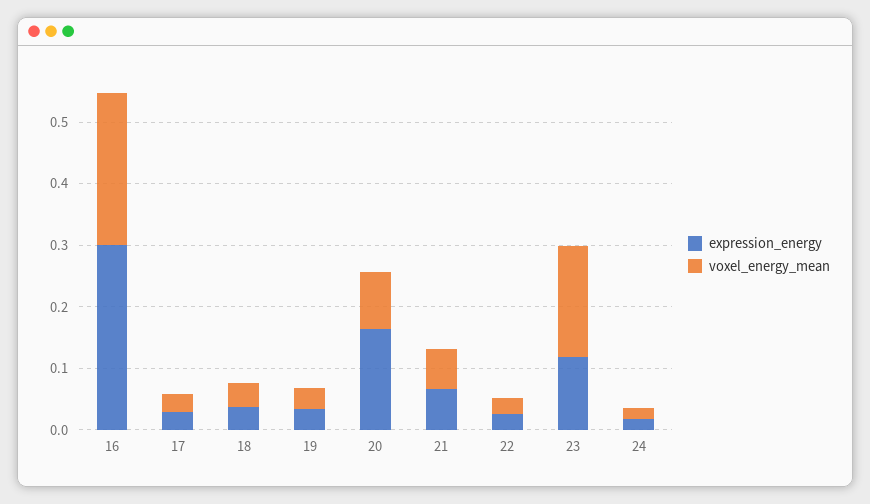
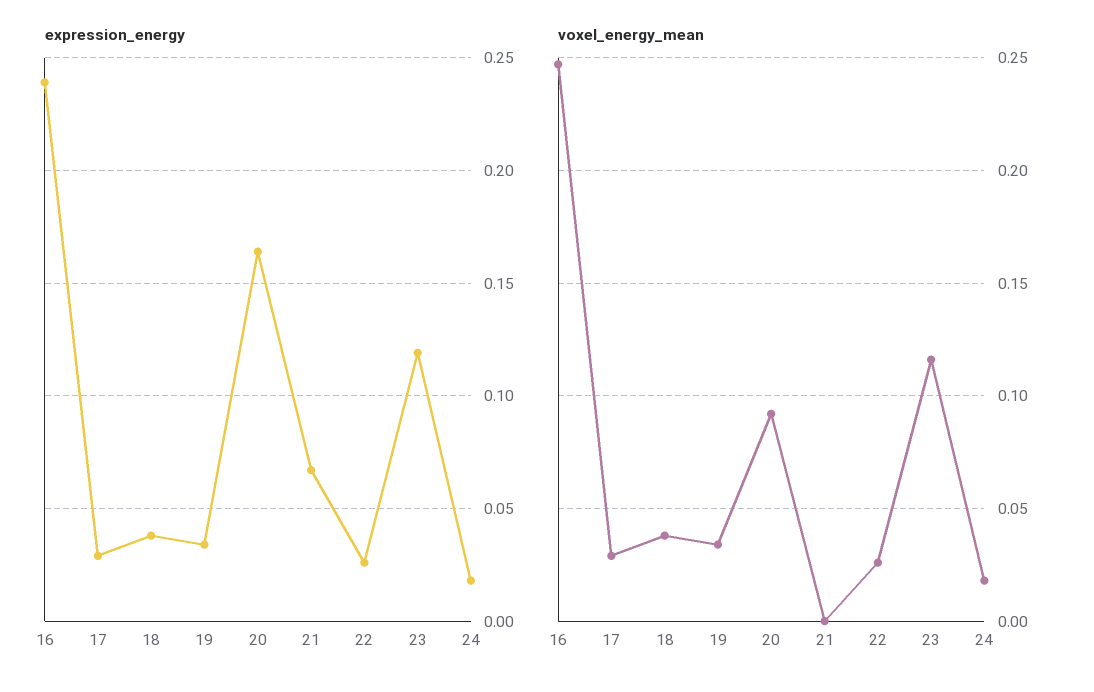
  {
    "expression_energy": {
-     "16": 0.3,
+     "16": 0.24,
      "17": 0.03,
      "18": 0.04,
      "19": 0.035,
      "20": 0.165,
      "21": 0.065,
      "22": 0.025,
      "23": 0.12,
      "24": 0.02
    },
    "voxel_energy_mean": {
      "16": 0.245,
      "17": 0.03,
      "18": 0.04,
      "19": 0.035,
      "20": 0.09,
-     "21": 0.06,
+     "21": 0,
      "22": 0.025,
-     "23": 0.18,
+     "23": 0.115,
      "24": 0.02
    }
  }

